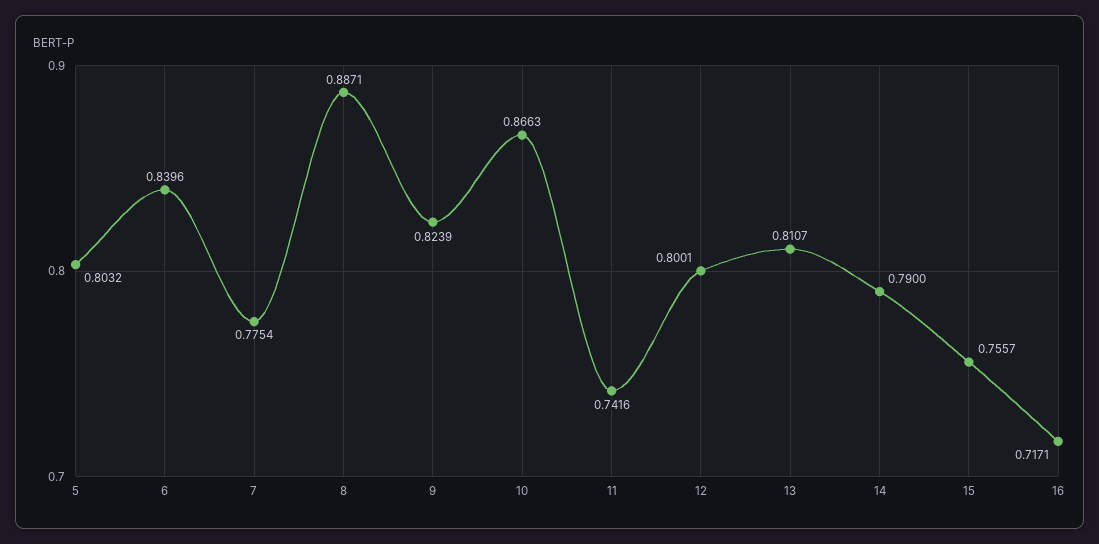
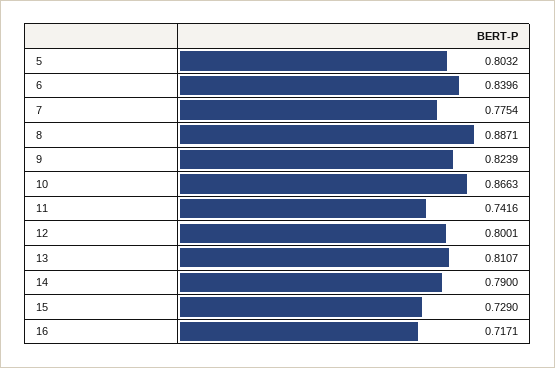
  {
    "5": 0.8032,
    "6": 0.8396,
    "7": 0.7754,
    "8": 0.8871,
    "9": 0.8239,
    "10": 0.8663,
    "11": 0.7416,
    "12": 0.8001,
    "13": 0.8107,
    "14": 0.79,
-   "15": 0.7557,
+   "15": 0.729,
    "16": 0.7171
  }

